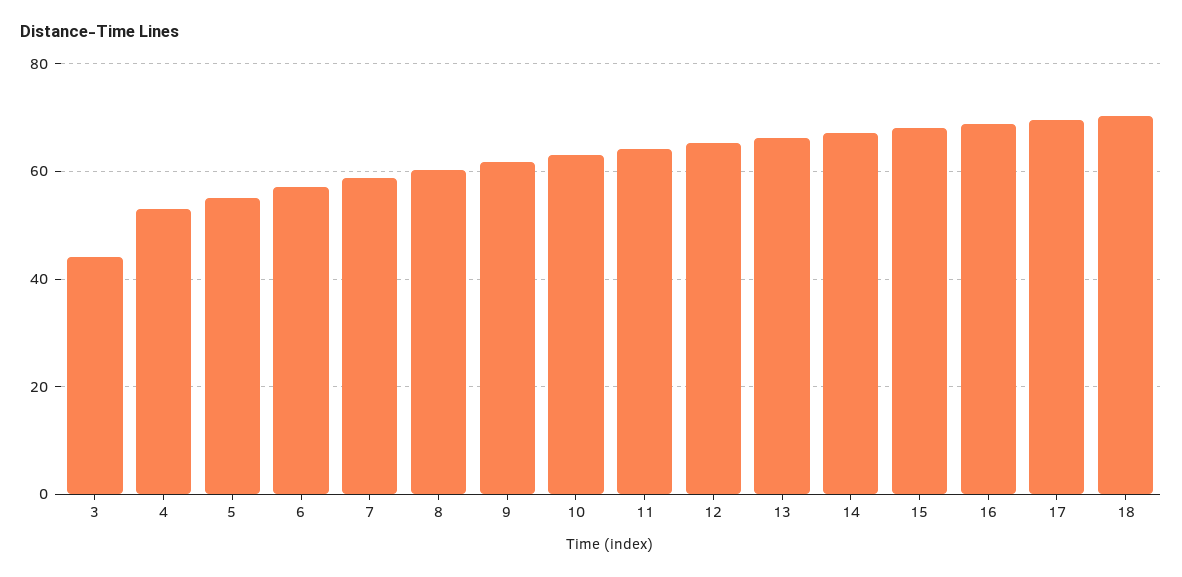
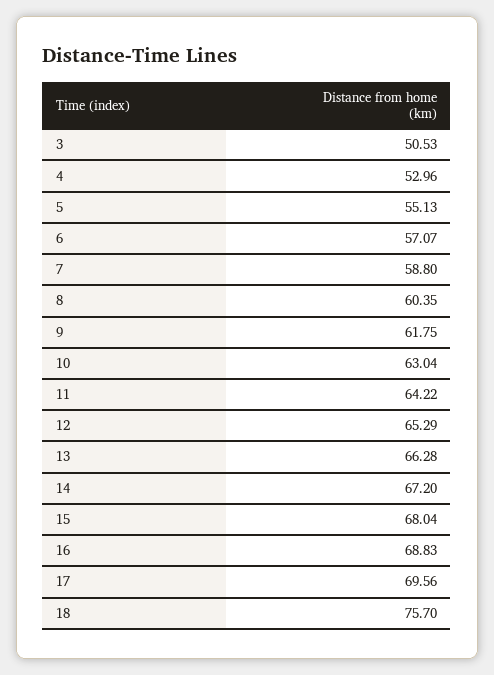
  {
-   "3": 44,
+   "3": 50.53,
    "4": 52.96,
    "5": 55.13,
    "6": 57.07,
    "7": 58.8,
    "8": 60.35,
    "9": 61.75,
    "10": 63.04,
    "11": 64.22,
    "12": 65.29,
    "13": 66.28,
    "14": 67.2,
    "15": 68.04,
    "16": 68.83,
    "17": 69.56,
-   "18": 70
+   "18": 75.7
  }

